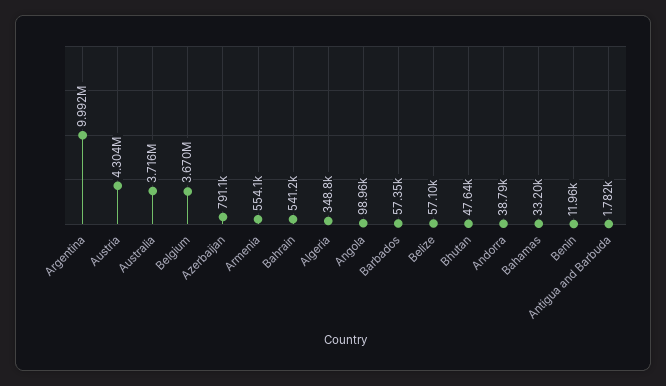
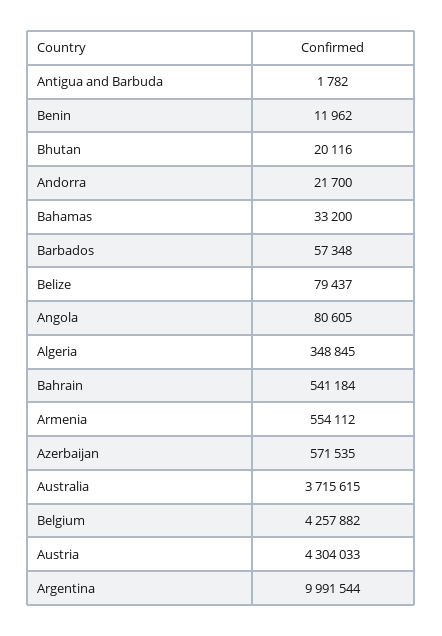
  {
    "Argentina": 9991544,
    "Austria": 4304033,
    "Australia": 3715615,
-   "Belgium": 3670000,
+   "Belgium": 4257882,
-   "Azerbaijan": 791100,
+   "Azerbaijan": 571535,
    "Armenia": 554112,
    "Bahrain": 541184,
    "Algeria": 348845,
-   "Angola": 98960,
+   "Angola": 80605,
    "Barbados": 57348,
-   "Belize": 57100,
+   "Belize": 79437,
-   "Bhutan": 47640,
+   "Bhutan": 20116,
-   "Andorra": 38790,
+   "Andorra": 21700,
    "Bahamas": 33200,
    "Benin": 11962,
    "Antigua and Barbuda": 1782
  }

